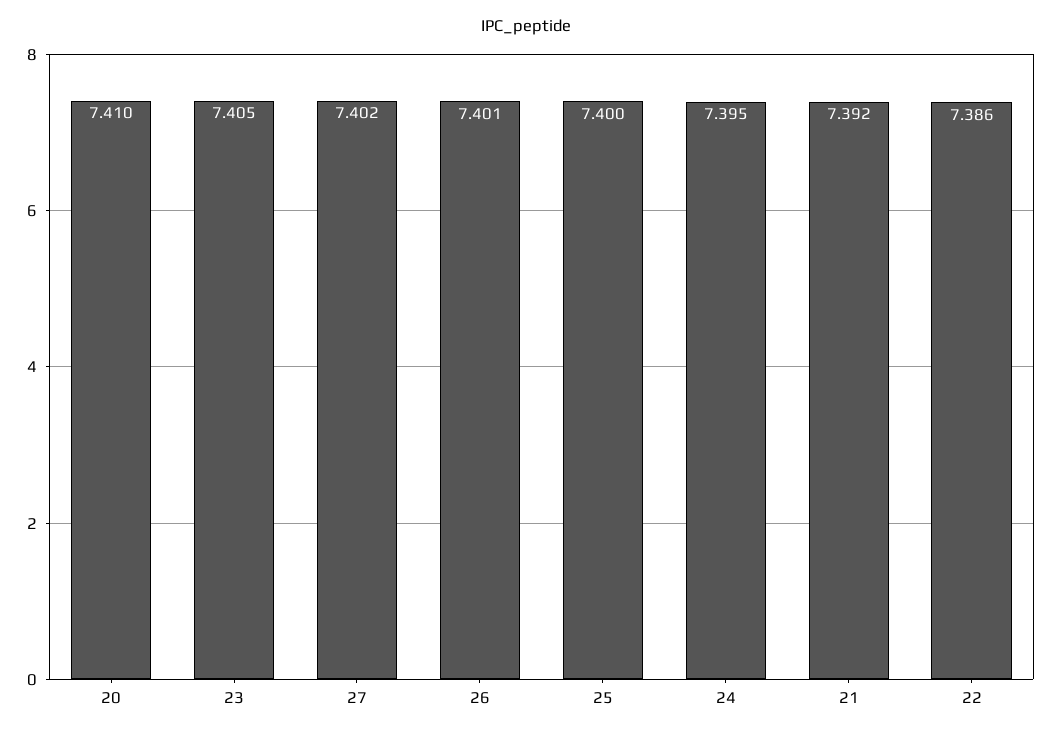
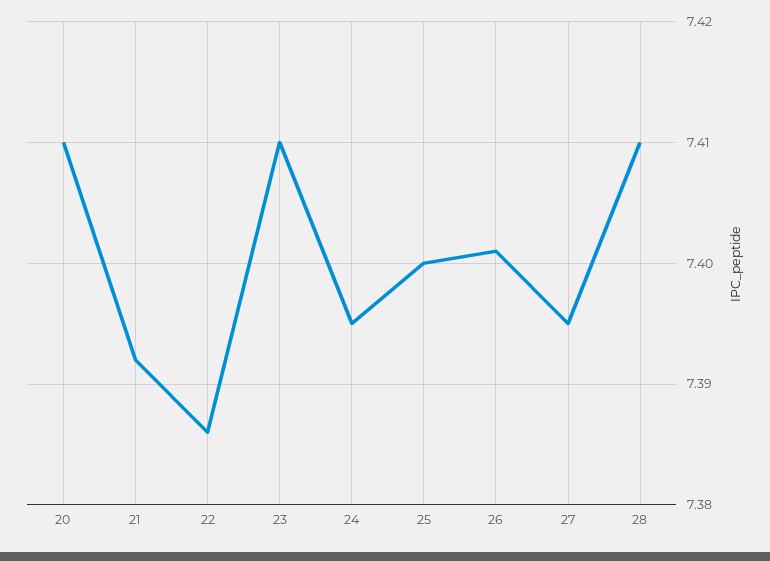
  {
    "20": 7.41,
-   "23": 7.405,
+   "23": 7.41,
-   "27": 7.402,
+   "27": 7.395,
    "26": 7.401,
    "25": 7.4,
    "24": 7.395,
    "21": 7.392,
-   "22": 7.386
+   "22": 7.386,
+   "28": 7.41
  }

